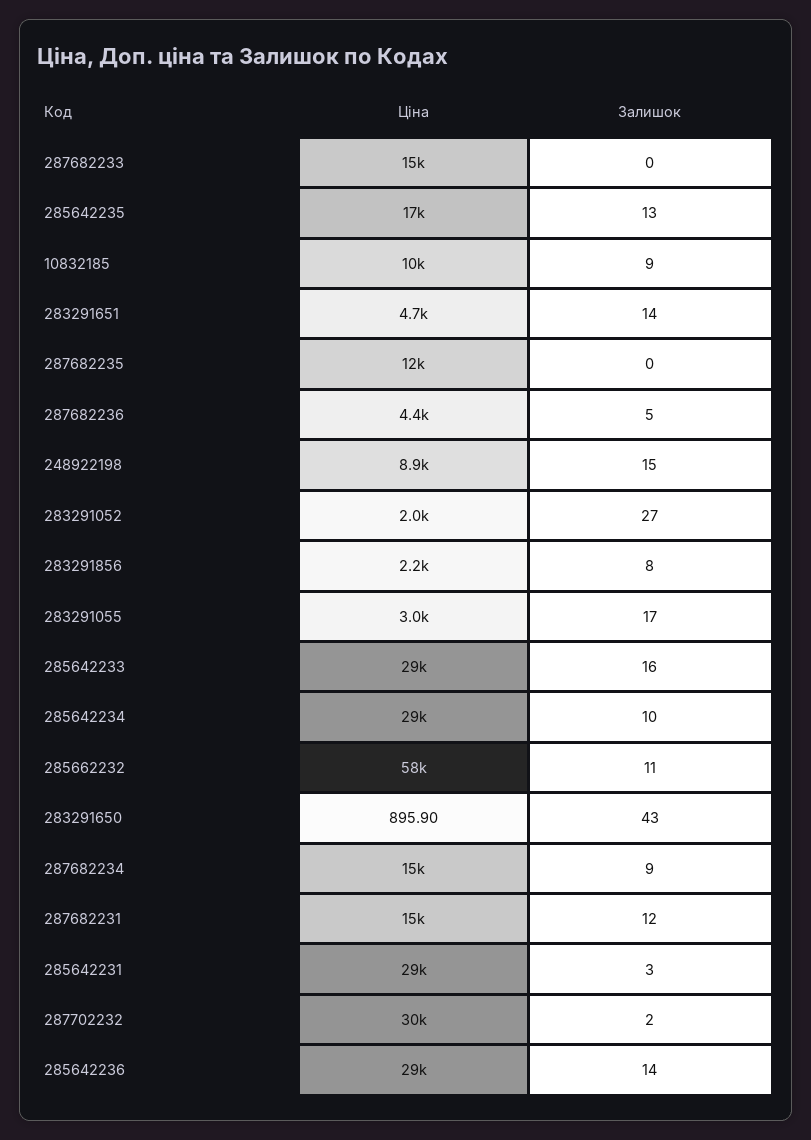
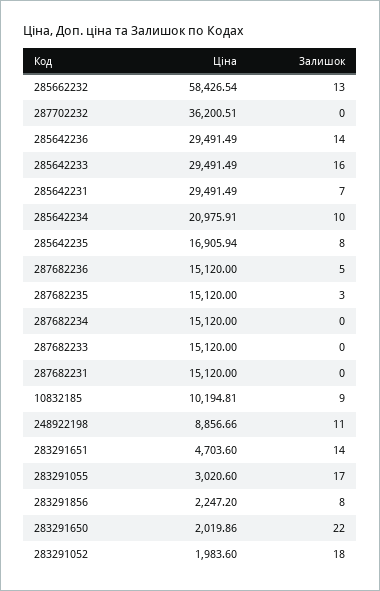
  {
    "Ціна": {
      "287682233": 15120,
      "285642235": 16905.94,
      "10832185": 10194.81,
      "283291651": 4703.6,
-     "287682235": 12000,
+     "287682235": 15120,
-     "287682236": 4400,
+     "287682236": 15120,
      "248922198": 8856.66,
      "283291052": 1983.6,
      "283291856": 2247.2,
      "283291055": 3020.6,
      "285642233": 29491.49,
-     "285642234": 29000,
+     "285642234": 20975.91,
      "285662232": 58426.54,
-     "283291650": 895.9,
+     "283291650": 2019.86,
      "287682234": 15120,
      "287682231": 15120,
      "285642231": 29491.49,
-     "287702232": 30000,
+     "287702232": 36200.51,
      "285642236": 29491.49
    },
    "Залишок": {
      "287682233": 0,
-     "285642235": 13,
+     "285642235": 8,
      "10832185": 9,
      "283291651": 14,
-     "287682235": 0,
+     "287682235": 3,
      "287682236": 5,
-     "248922198": 15,
+     "248922198": 11,
-     "283291052": 27,
+     "283291052": 18,
      "283291856": 8,
      "283291055": 17,
      "285642233": 16,
      "285642234": 10,
-     "285662232": 11,
+     "285662232": 13,
-     "283291650": 43,
+     "283291650": 22,
-     "287682234": 9,
+     "287682234": 0,
-     "287682231": 12,
+     "287682231": 0,
-     "285642231": 3,
+     "285642231": 7,
-     "287702232": 2,
+     "287702232": 0,
      "285642236": 14
    }
  }

